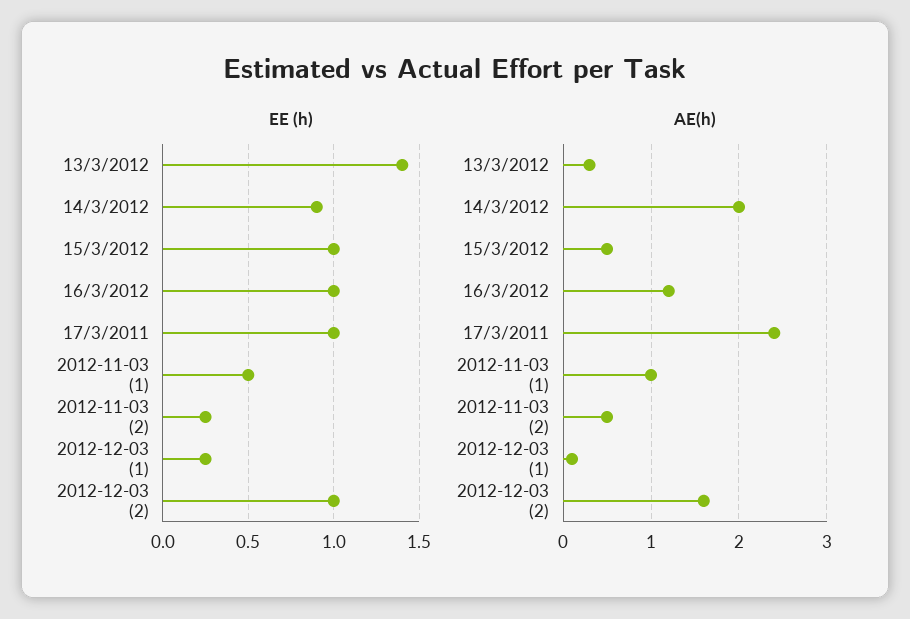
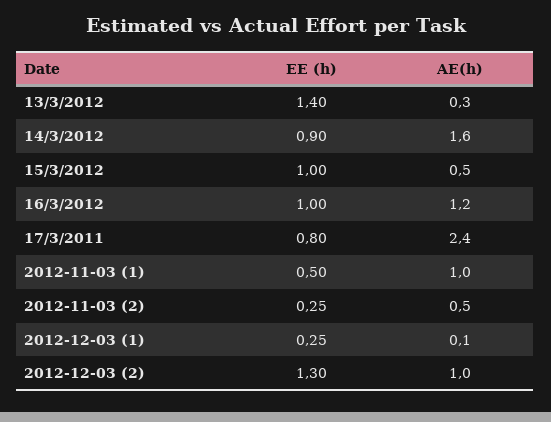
  {
    "EE (h)": {
      "13/3/2012": 1.4,
      "14/3/2012": 0.9,
      "15/3/2012": 1,
      "16/3/2012": 1,
-     "17/3/2011": 1,
+     "17/3/2011": 0.8,
      "2012-11-03 (1)": 0.5,
      "2012-11-03 (2)": 0.25,
      "2012-12-03 (1)": 0.25,
-     "2012-12-03 (2)": 1
+     "2012-12-03 (2)": 1.3
    },
    "AE(h)": {
      "13/3/2012": 0.3,
-     "14/3/2012": 2,
+     "14/3/2012": 1.6,
      "15/3/2012": 0.5,
      "16/3/2012": 1.2,
      "17/3/2011": 2.4,
      "2012-11-03 (1)": 1,
      "2012-11-03 (2)": 0.5,
      "2012-12-03 (1)": 0.1,
-     "2012-12-03 (2)": 1.6
+     "2012-12-03 (2)": 1
    }
  }

